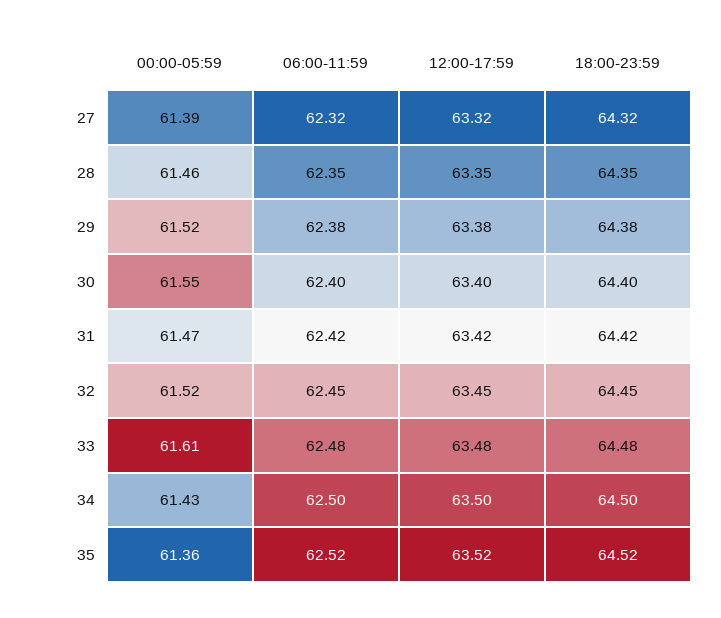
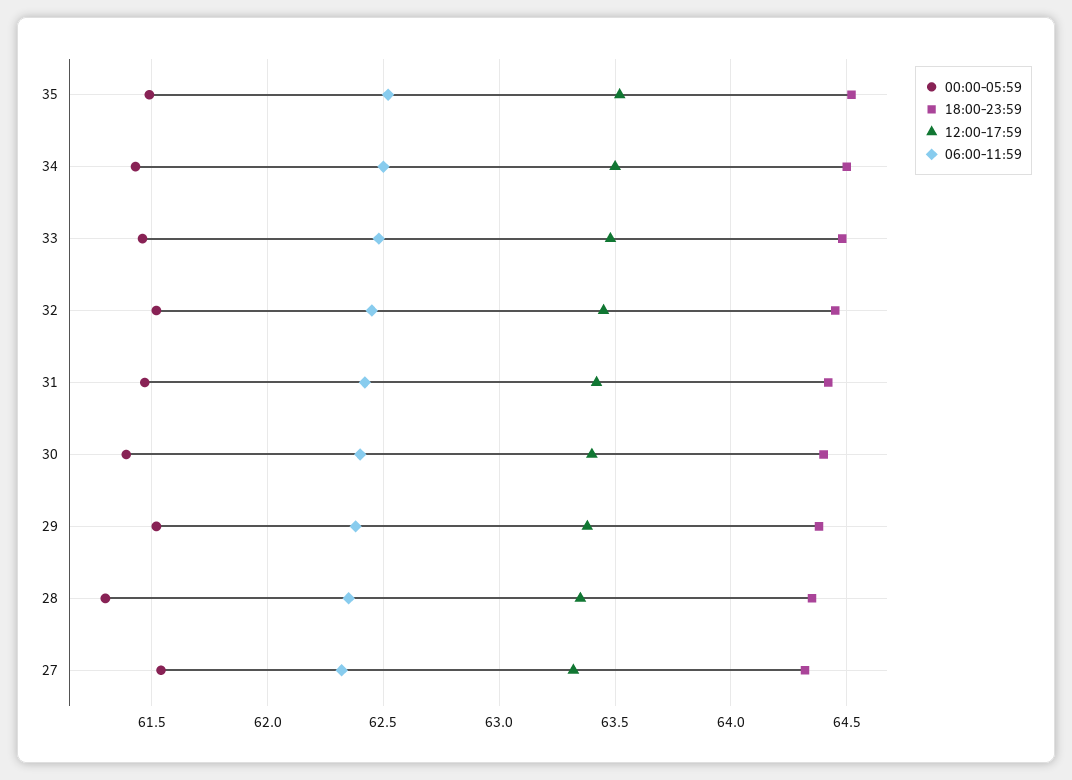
  {
    "00:00-05:59": {
-     "27": 61.39,
+     "27": 61.55,
-     "28": 61.46,
+     "28": 61.3,
      "29": 61.52,
-     "30": 61.55,
+     "30": 61.4,
      "31": 61.47,
      "32": 61.52,
-     "33": 61.61,
+     "33": 61.45,
      "34": 61.43,
-     "35": 61.36
+     "35": 61.5
    },
    "06:00-11:59": {
      "27": 62.32,
      "28": 62.35,
      "29": 62.38,
      "30": 62.4,
      "31": 62.42,
      "32": 62.45,
      "33": 62.48,
      "34": 62.5,
      "35": 62.52
    },
    "12:00-17:59": {
      "27": 63.32,
      "28": 63.35,
      "29": 63.38,
      "30": 63.4,
      "31": 63.42,
      "32": 63.45,
      "33": 63.48,
      "34": 63.5,
      "35": 63.52
    },
    "18:00-23:59": {
      "27": 64.32,
      "28": 64.35,
      "29": 64.38,
      "30": 64.4,
      "31": 64.42,
      "32": 64.45,
      "33": 64.48,
      "34": 64.5,
      "35": 64.52
    }
  }

